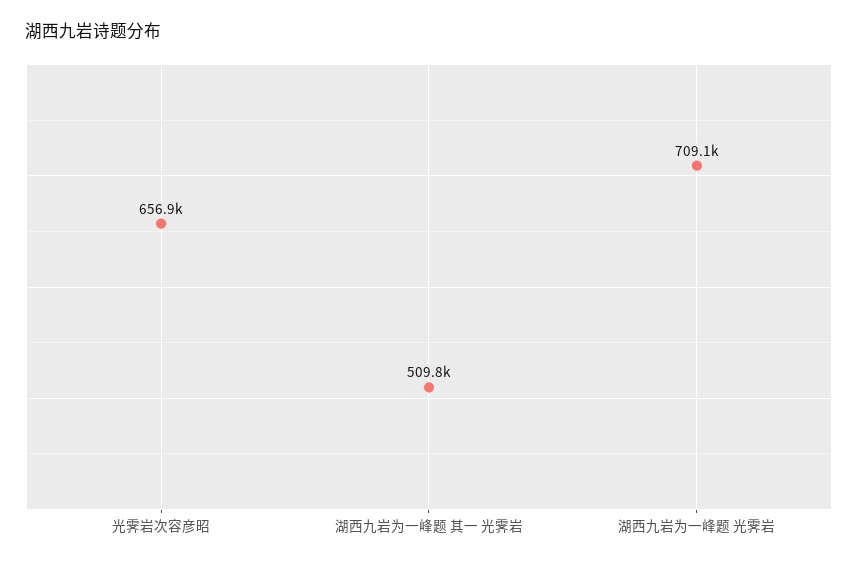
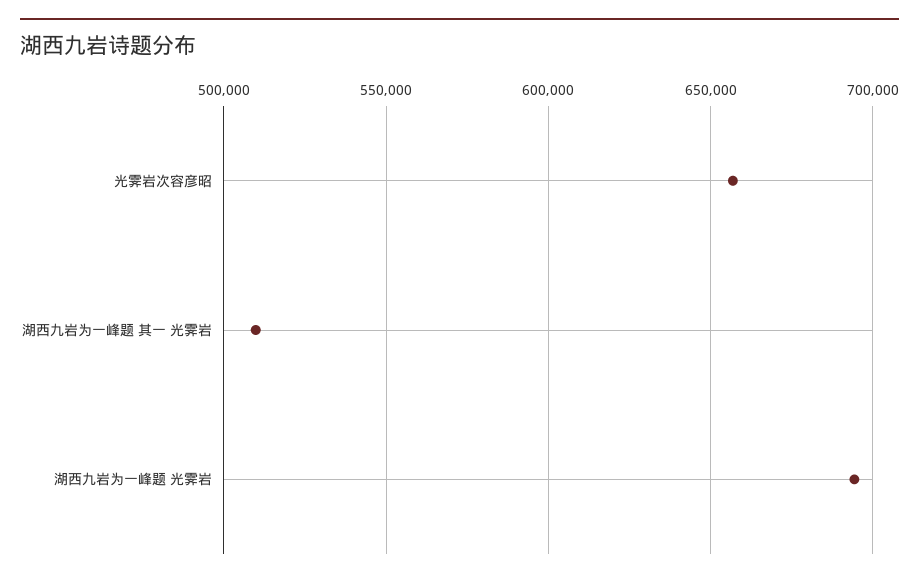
  {
    "光霁岩次容彦昭": 656900,
    "湖西九岩为一峰题 其一 光霁岩": 509800,
-   "湖西九岩为一峰题 光霁岩": 709100
+   "湖西九岩为一峰题 光霁岩": 695000
  }

